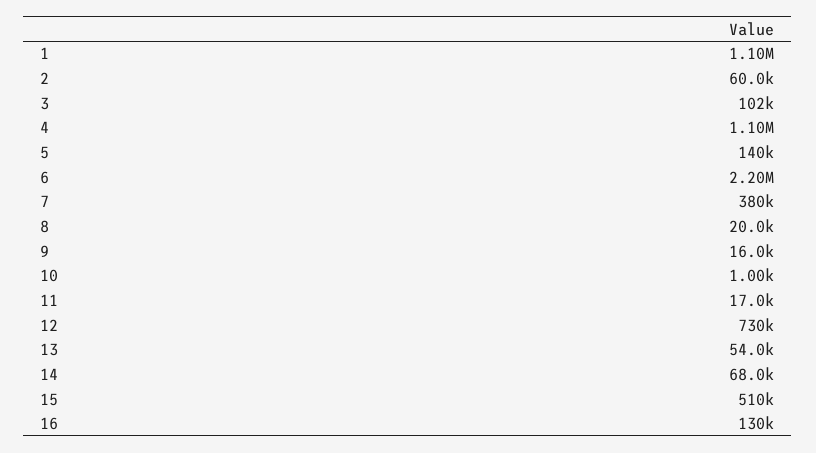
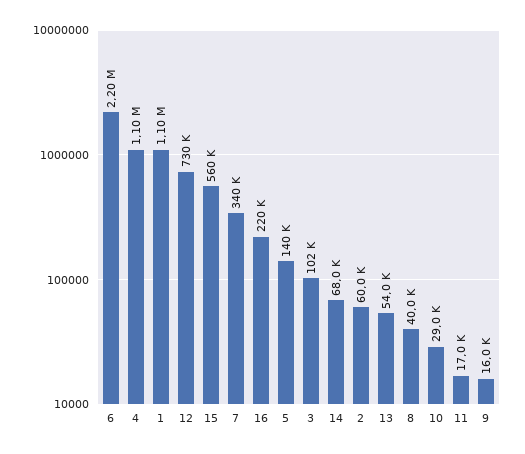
  {
    "1": 1100000,
    "2": 60000,
    "3": 102000,
    "4": 1100000,
    "5": 140000,
    "6": 2200000,
-   "7": 380000,
+   "7": 340000,
-   "8": 20000,
+   "8": 40000,
    "9": 16000,
-   "10": 1000,
+   "10": 29000,
    "11": 17000,
    "12": 730000,
    "13": 54000,
    "14": 68000,
-   "15": 510000,
+   "15": 560000,
-   "16": 130000
+   "16": 220000
  }

